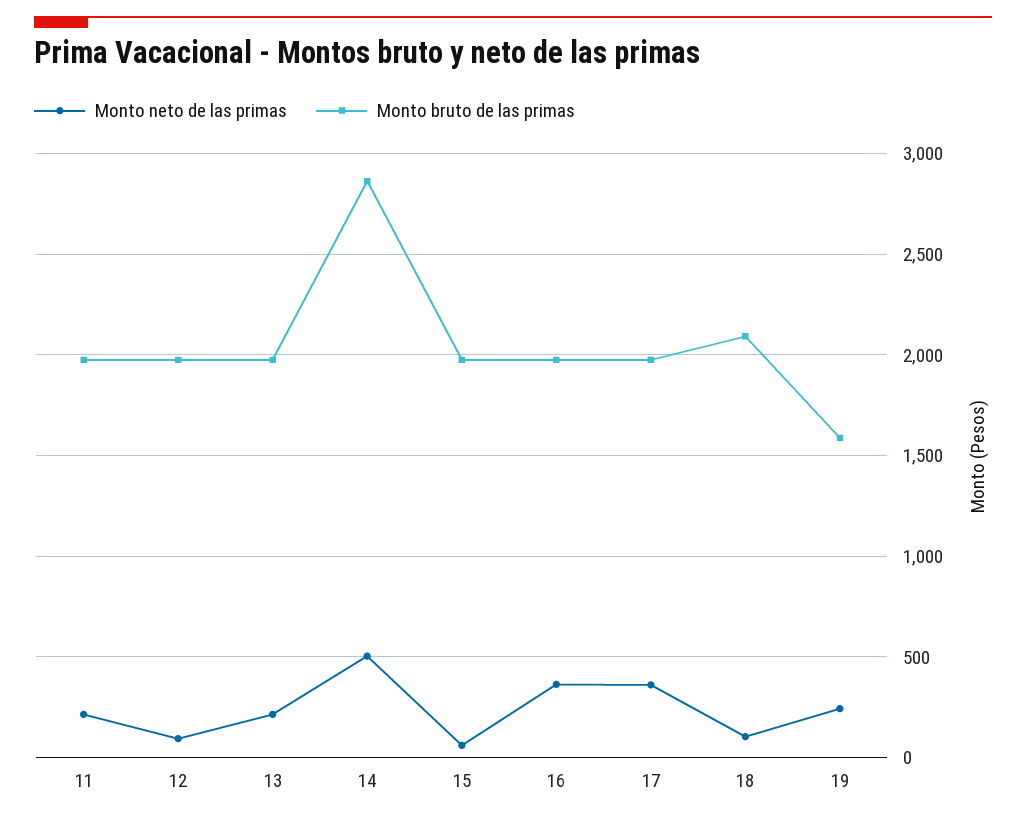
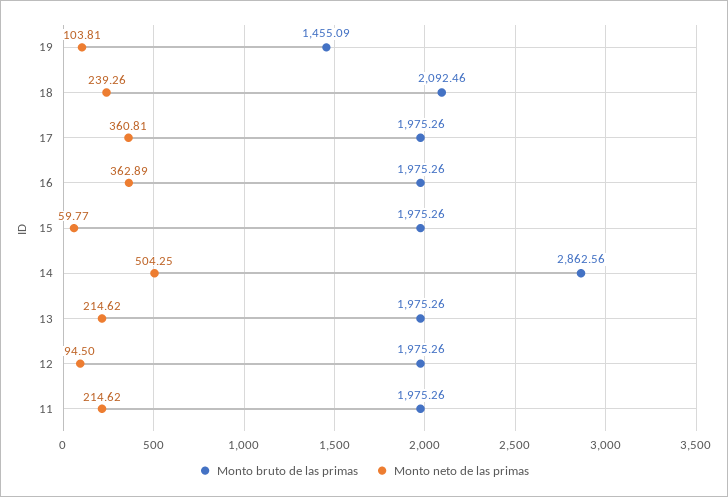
  {
    "Monto neto de las primas": {
      "11": 214.62,
      "12": 94.5,
      "13": 214.62,
      "14": 504.25,
      "15": 59.77,
      "16": 362.89,
      "17": 360.81,
-     "18": 100,
+     "18": 239.26,
-     "19": 250
+     "19": 103.81
    },
    "Monto bruto de las primas": {
      "11": 1975.26,
      "12": 1975.26,
      "13": 1975.26,
      "14": 2862.56,
      "15": 1975.26,
      "16": 1975.26,
      "17": 1975.26,
      "18": 2092.46,
-     "19": 1600
+     "19": 1455.09
    }
  }

